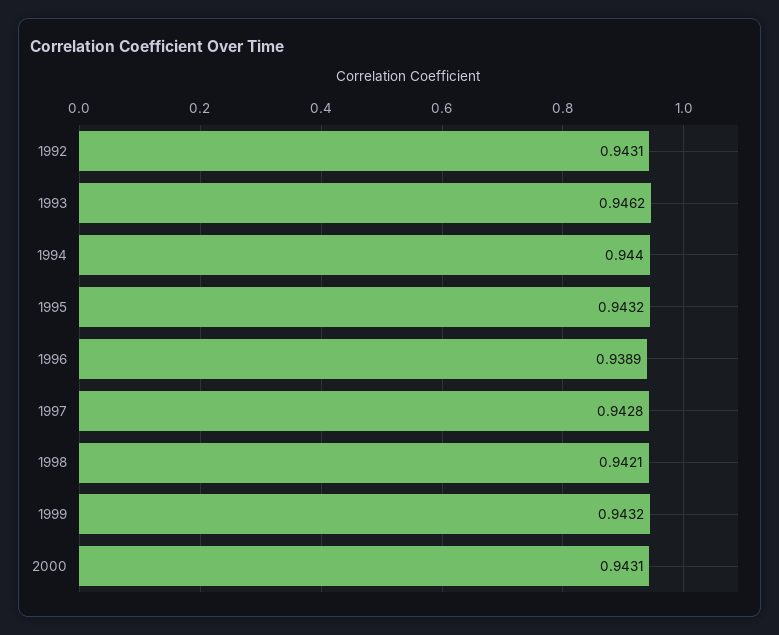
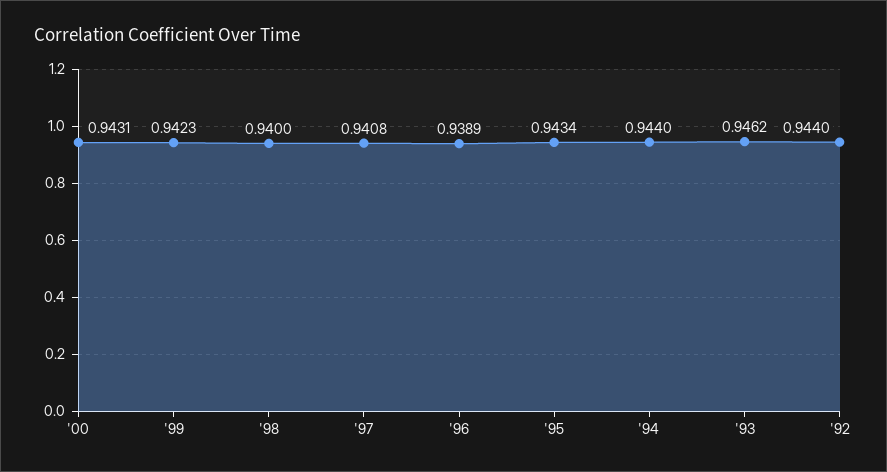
  {
-   "1992": 0.9431,
+   "1992": 0.944,
    "1993": 0.9462,
    "1994": 0.944,
-   "1995": 0.9432,
+   "1995": 0.9434,
    "1996": 0.9389,
-   "1997": 0.9428,
+   "1997": 0.9408,
-   "1998": 0.9421,
+   "1998": 0.94,
-   "1999": 0.9432,
+   "1999": 0.9423,
    "2000": 0.9431
  }

